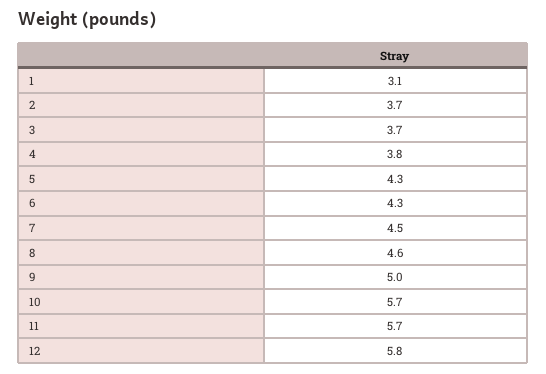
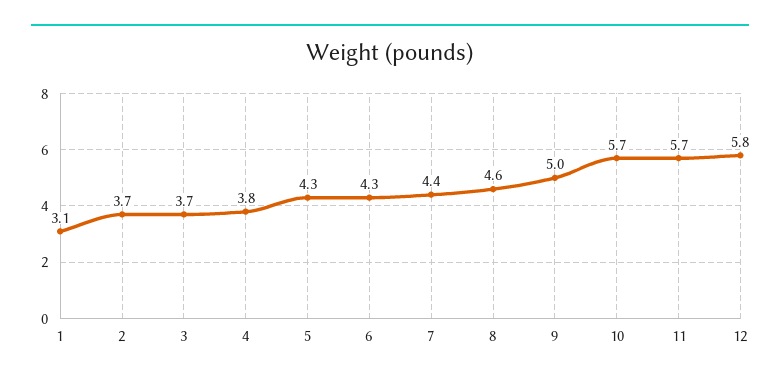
  {
    "1": 3.1,
    "2": 3.7,
    "3": 3.7,
    "4": 3.8,
    "5": 4.3,
    "6": 4.3,
-   "7": 4.5,
+   "7": 4.4,
    "8": 4.6,
    "9": 5,
    "10": 5.7,
    "11": 5.7,
    "12": 5.8
  }

